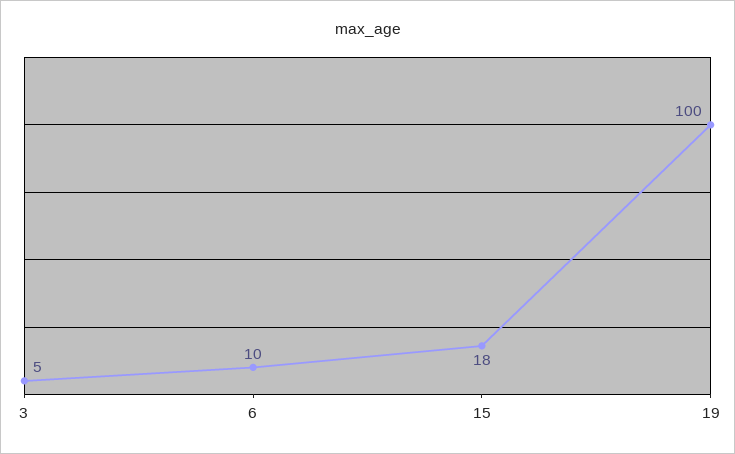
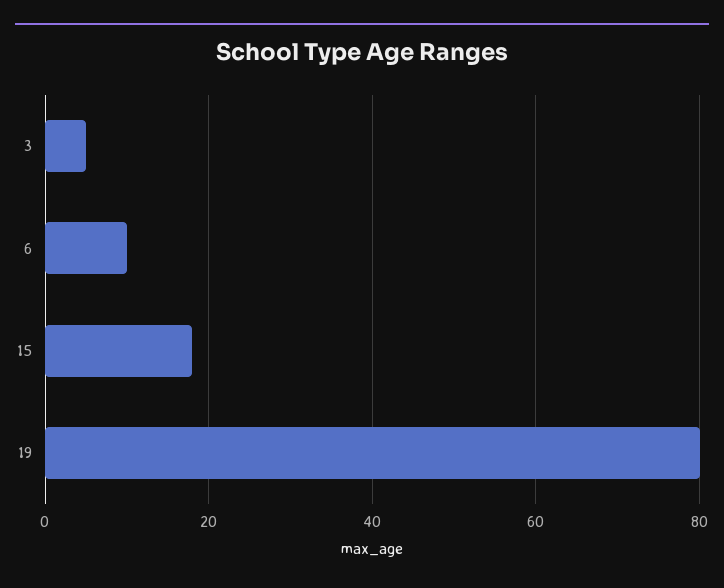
  {
    "3": 5,
    "6": 10,
    "15": 18,
-   "19": 100
+   "19": 80
  }

